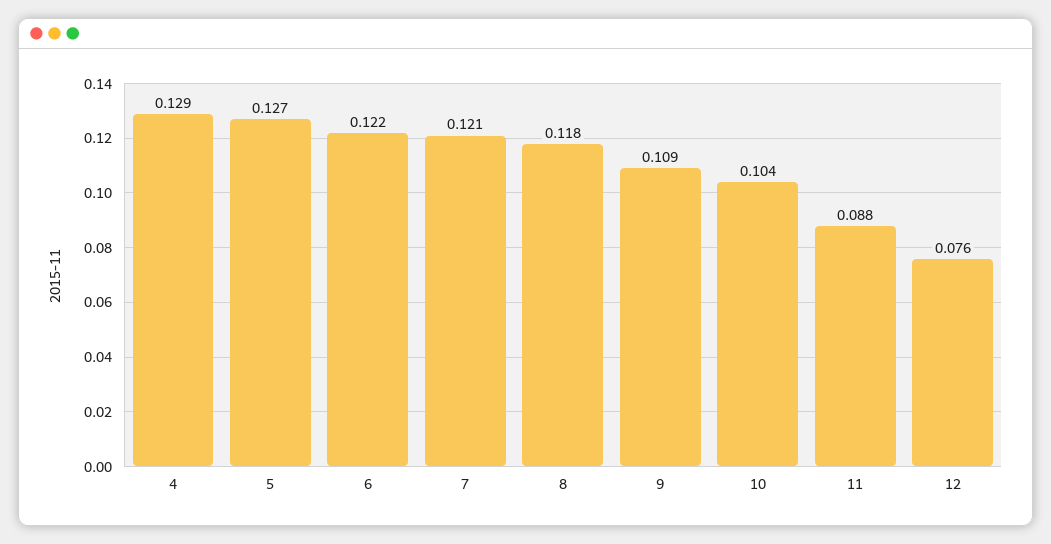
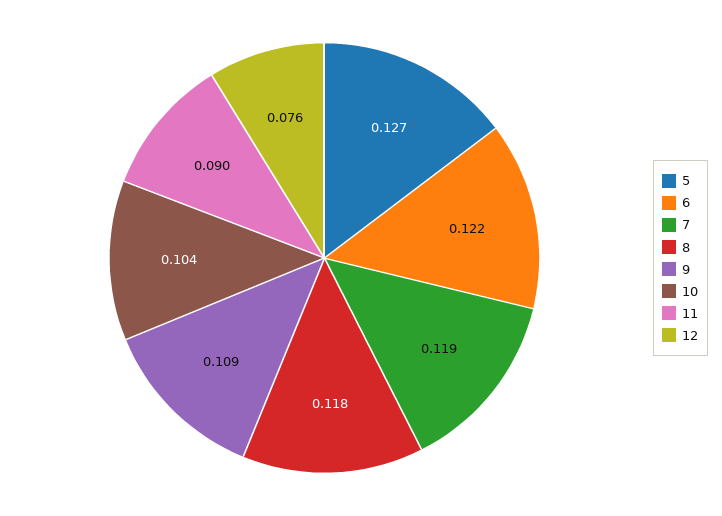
  {
-   "4": 0.129,
    "5": 0.127,
    "6": 0.122,
-   "7": 0.121,
+   "7": 0.119,
    "8": 0.118,
    "9": 0.109,
    "10": 0.104,
-   "11": 0.088,
+   "11": 0.09,
    "12": 0.076
  }

